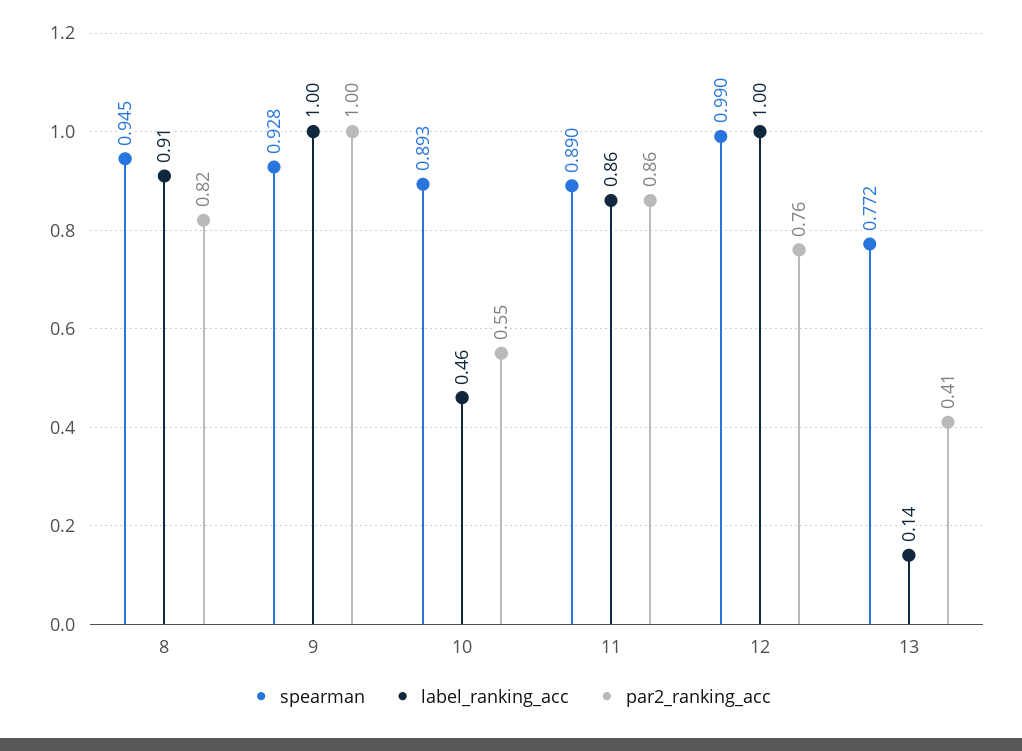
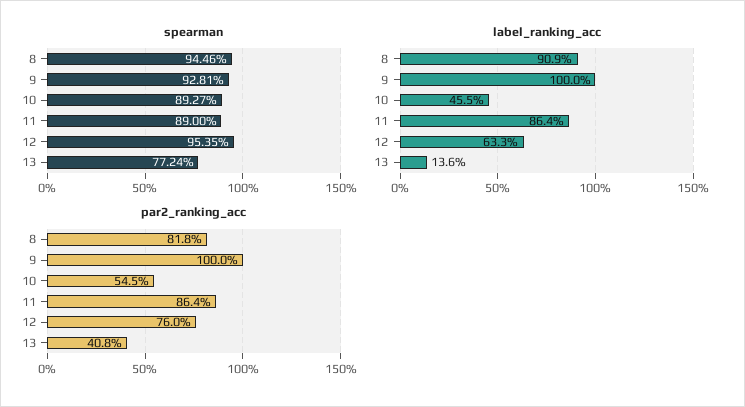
  {
    "spearman": {
      "8": 0.9446,
      "9": 0.9281,
      "10": 0.8927,
      "11": 0.89,
-     "12": 0.99,
+     "12": 0.9535,
      "13": 0.7724
    },
    "label_ranking_acc": {
      "8": 0.909,
      "9": 1,
      "10": 0.455,
      "11": 0.864,
-     "12": 1,
+     "12": 0.633,
      "13": 0.136
    },
    "par2_ranking_acc": {
      "8": 0.818,
      "9": 1,
      "10": 0.545,
      "11": 0.864,
      "12": 0.76,
      "13": 0.408
    }
  }

